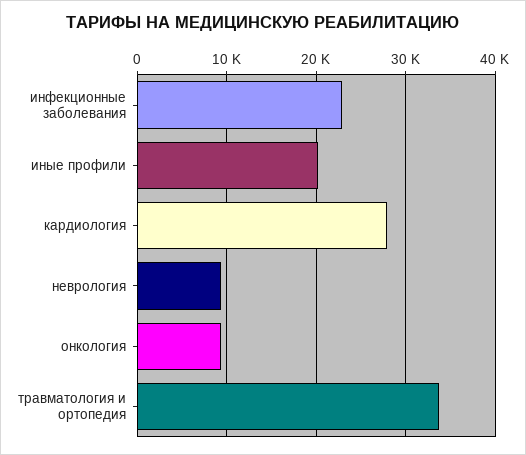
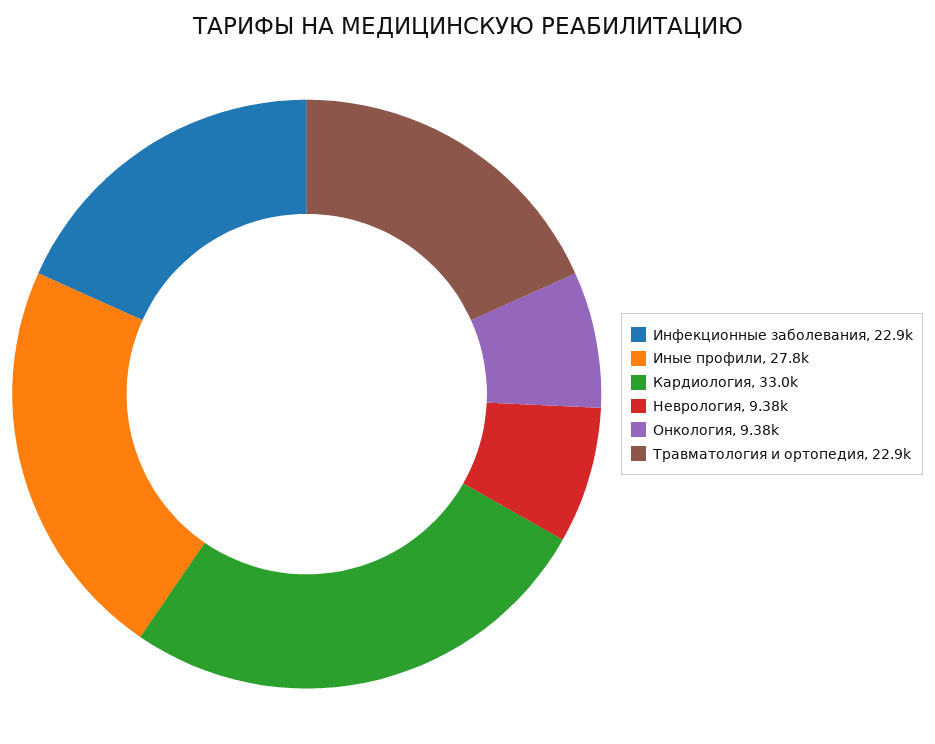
  {
    "инфекционные заболевания": 22900,
-   "иные профили": 20000,
+   "иные профили": 27800,
-   "кардиология": 28000,
+   "кардиология": 33000,
    "неврология": 9380,
    "онкология": 9380,
-   "травматология и ортопедия": 34000
+   "травматология и ортопедия": 22900
  }

